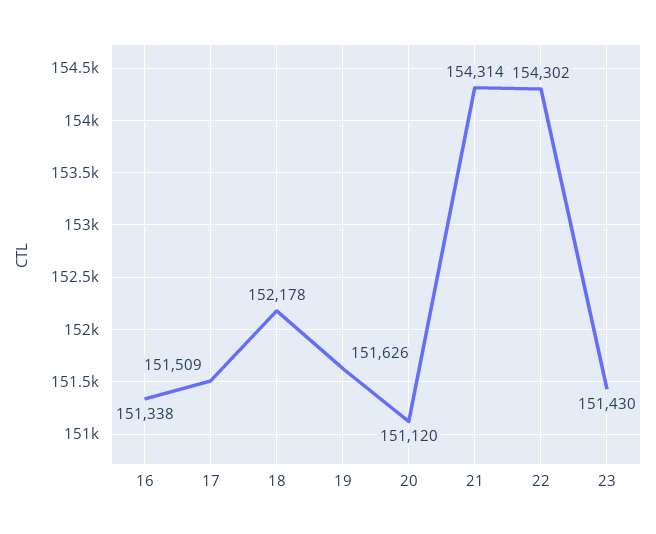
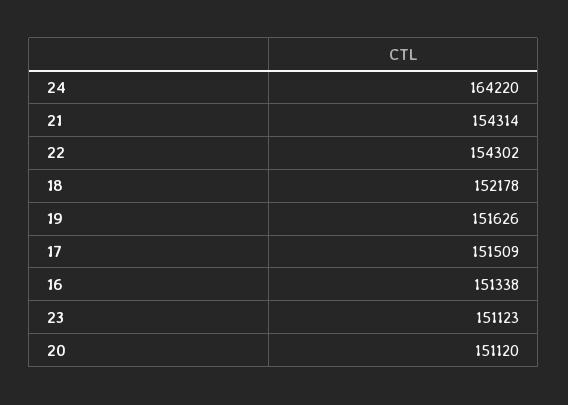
  {
    "16": 151338,
    "17": 151509,
    "18": 152178,
    "19": 151626,
    "20": 151120,
    "21": 154314,
    "22": 154302,
-   "23": 151430
+   "23": 151123,
+   "24": 164220
  }

